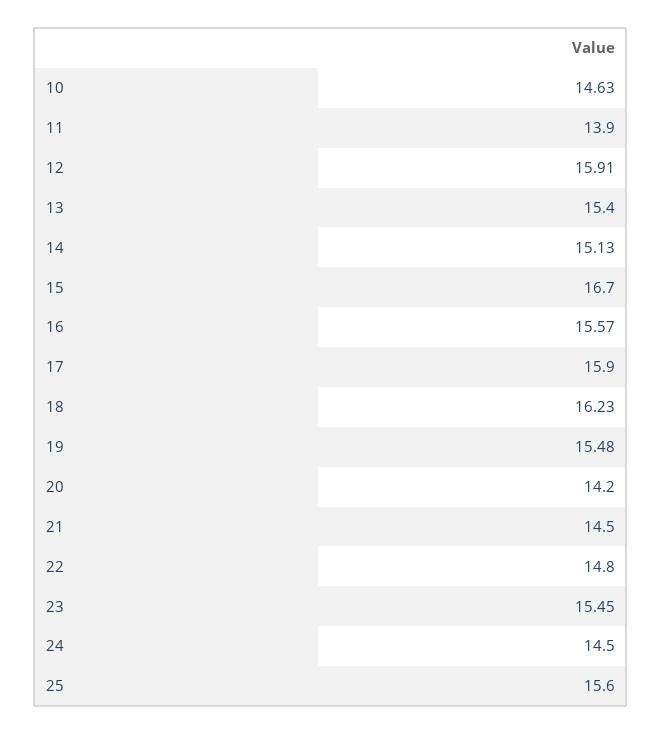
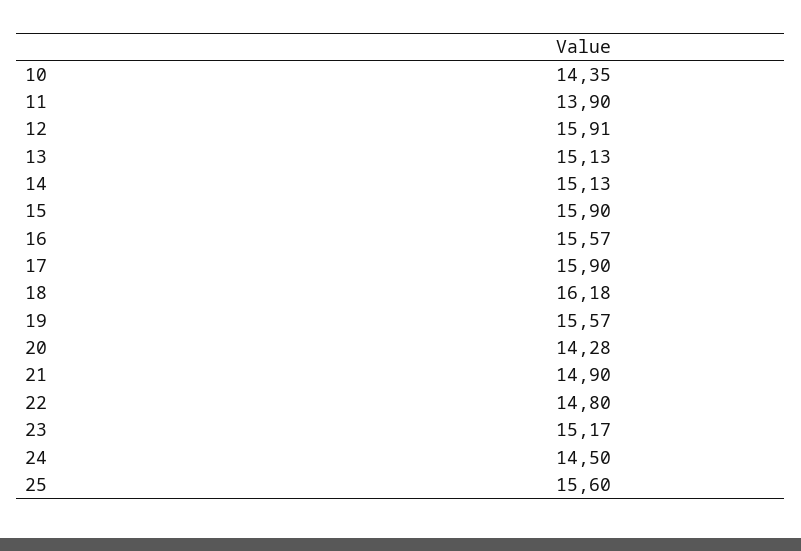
  {
-   "10": 14.63,
+   "10": 14.35,
    "11": 13.9,
    "12": 15.91,
-   "13": 15.4,
+   "13": 15.13,
    "14": 15.13,
-   "15": 16.7,
+   "15": 15.9,
    "16": 15.57,
    "17": 15.9,
-   "18": 16.23,
+   "18": 16.18,
-   "19": 15.48,
+   "19": 15.57,
-   "20": 14.2,
+   "20": 14.28,
-   "21": 14.5,
+   "21": 14.9,
    "22": 14.8,
-   "23": 15.45,
+   "23": 15.17,
    "24": 14.5,
    "25": 15.6
  }

